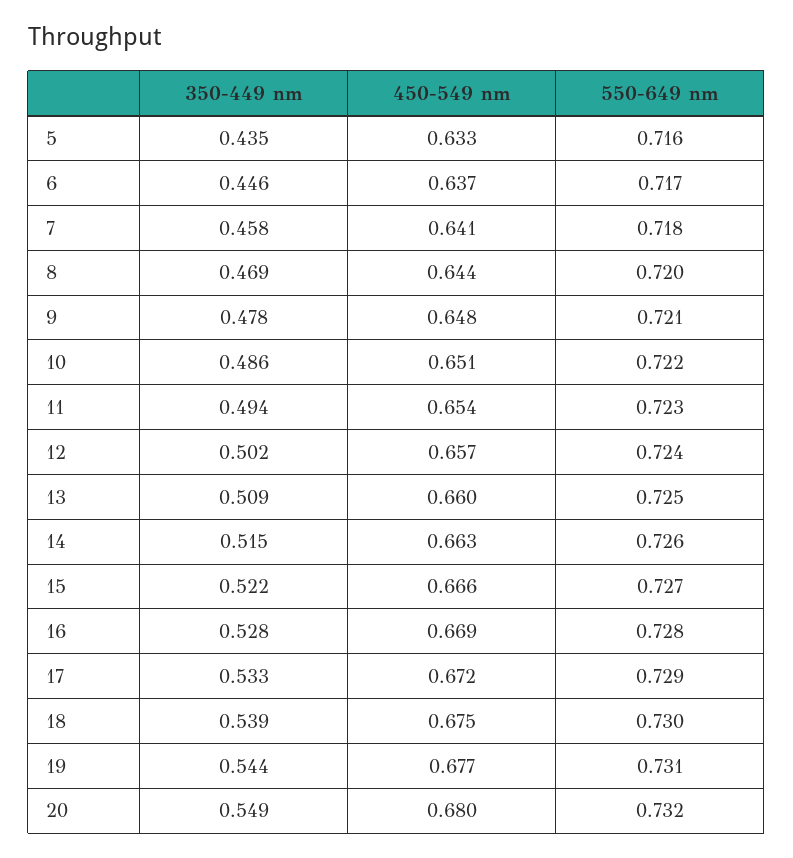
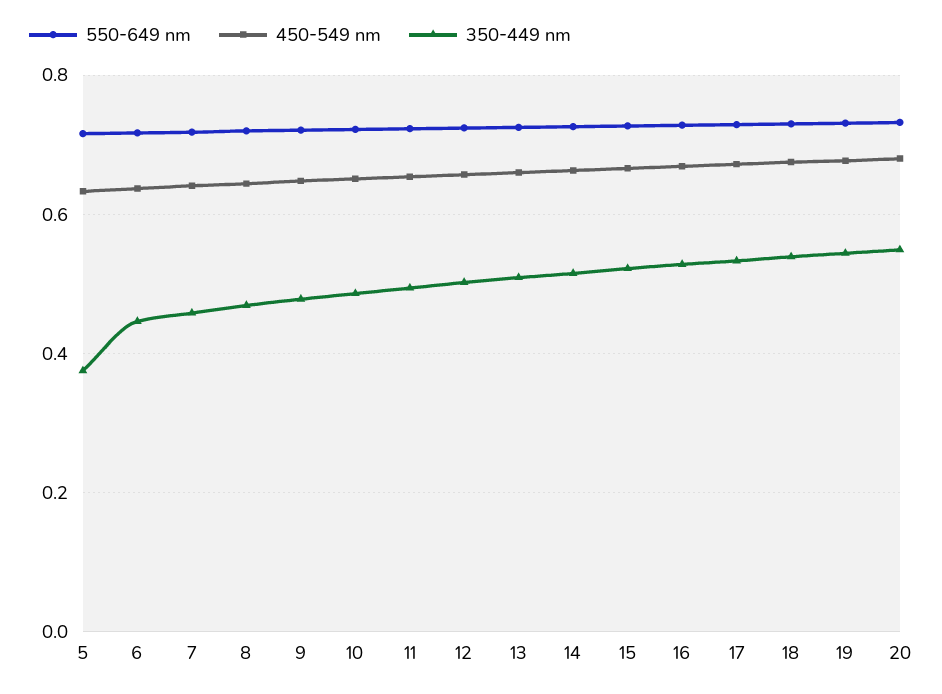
  {
    "350-449 nm": {
-     "5": 0.435,
+     "5": 0.38,
      "6": 0.446,
      "7": 0.458,
      "8": 0.469,
      "9": 0.478,
      "10": 0.486,
      "11": 0.494,
      "12": 0.502,
      "13": 0.509,
      "14": 0.515,
      "15": 0.522,
      "16": 0.528,
      "17": 0.533,
      "18": 0.539,
      "19": 0.544,
      "20": 0.549
    },
    "450-549 nm": {
      "5": 0.633,
      "6": 0.637,
      "7": 0.641,
      "8": 0.644,
      "9": 0.648,
      "10": 0.651,
      "11": 0.654,
      "12": 0.657,
      "13": 0.66,
      "14": 0.663,
      "15": 0.666,
      "16": 0.669,
      "17": 0.672,
      "18": 0.675,
      "19": 0.677,
      "20": 0.68
    },
    "550-649 nm": {
      "5": 0.716,
      "6": 0.717,
      "7": 0.718,
      "8": 0.72,
      "9": 0.721,
      "10": 0.722,
      "11": 0.723,
      "12": 0.724,
      "13": 0.725,
      "14": 0.726,
      "15": 0.727,
      "16": 0.728,
      "17": 0.729,
      "18": 0.73,
      "19": 0.731,
      "20": 0.732
    }
  }

